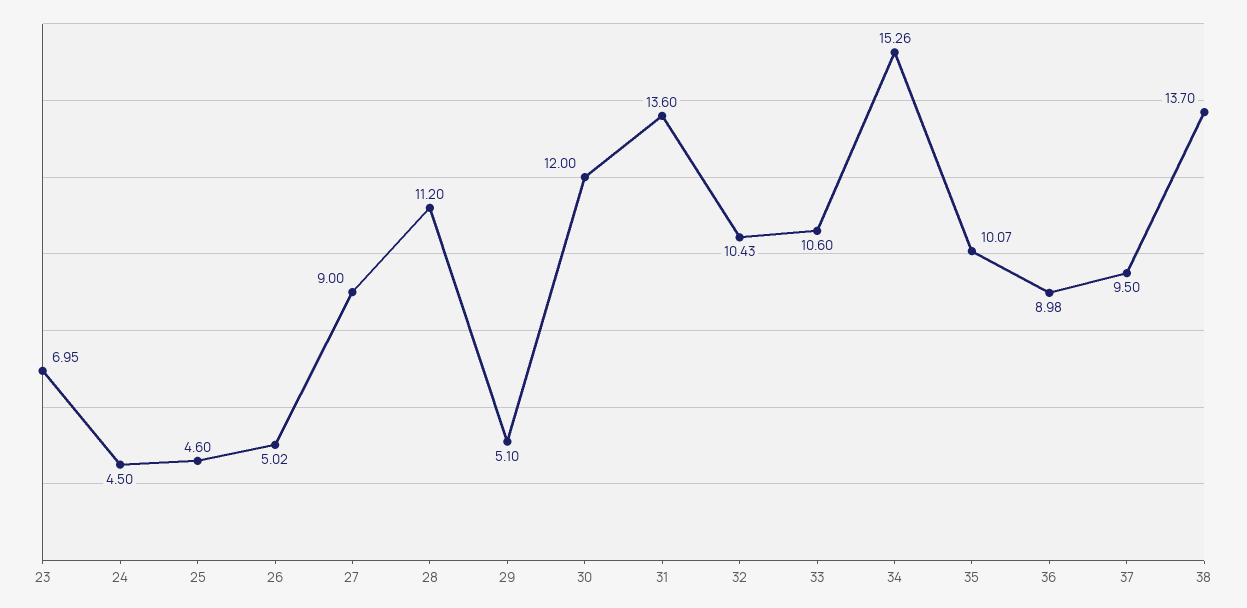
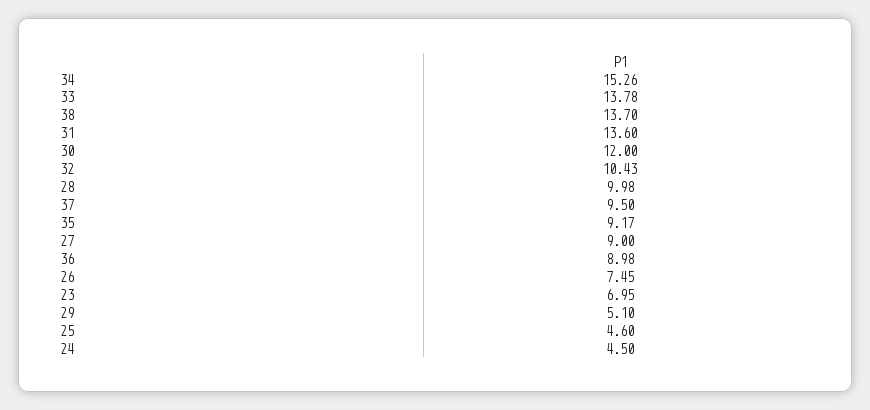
  {
    "23": 6.95,
    "24": 4.5,
    "25": 4.6,
-   "26": 5.02,
+   "26": 7.45,
    "27": 9,
-   "28": 11.2,
+   "28": 9.98,
    "29": 5.1,
    "30": 12,
    "31": 13.6,
    "32": 10.43,
-   "33": 10.6,
+   "33": 13.78,
    "34": 15.26,
-   "35": 10.07,
+   "35": 9.17,
    "36": 8.98,
    "37": 9.5,
    "38": 13.7
  }

